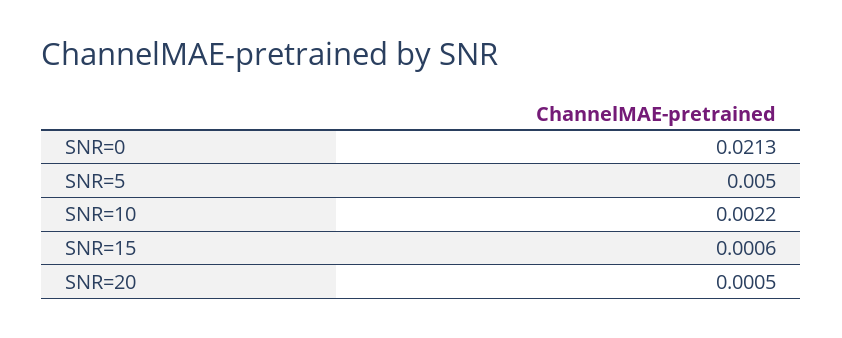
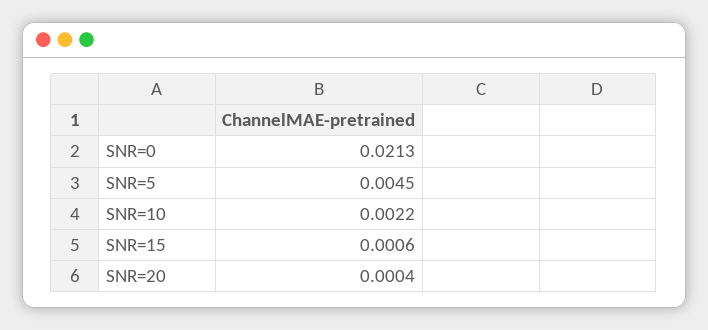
  {
    "SNR=0": 0.0213,
-   "SNR=5": 0.005,
+   "SNR=5": 0.0045,
    "SNR=10": 0.0022,
    "SNR=15": 0.0006,
-   "SNR=20": 0.0005
+   "SNR=20": 0.0004
  }

